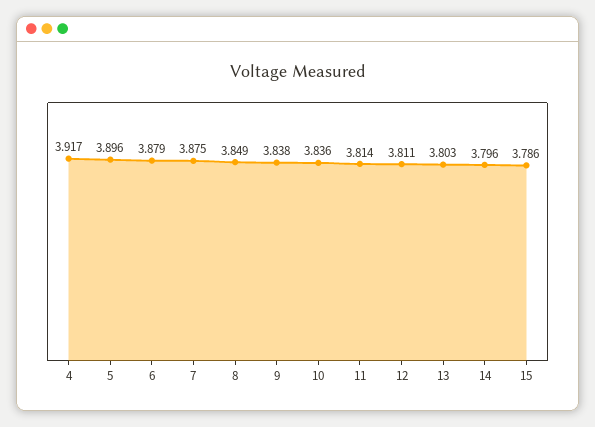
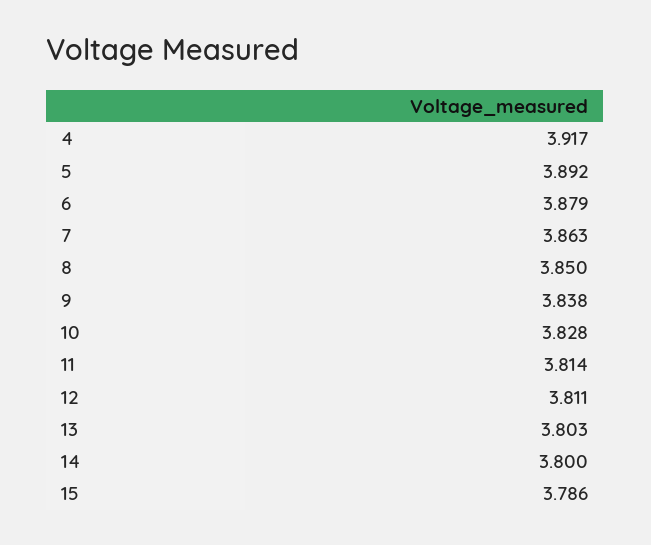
  {
    "4": 3.917,
-   "5": 3.896,
+   "5": 3.892,
    "6": 3.879,
-   "7": 3.875,
+   "7": 3.863,
-   "8": 3.849,
+   "8": 3.85,
    "9": 3.838,
-   "10": 3.836,
+   "10": 3.828,
    "11": 3.814,
    "12": 3.811,
    "13": 3.803,
-   "14": 3.796,
+   "14": 3.8,
    "15": 3.786
  }

